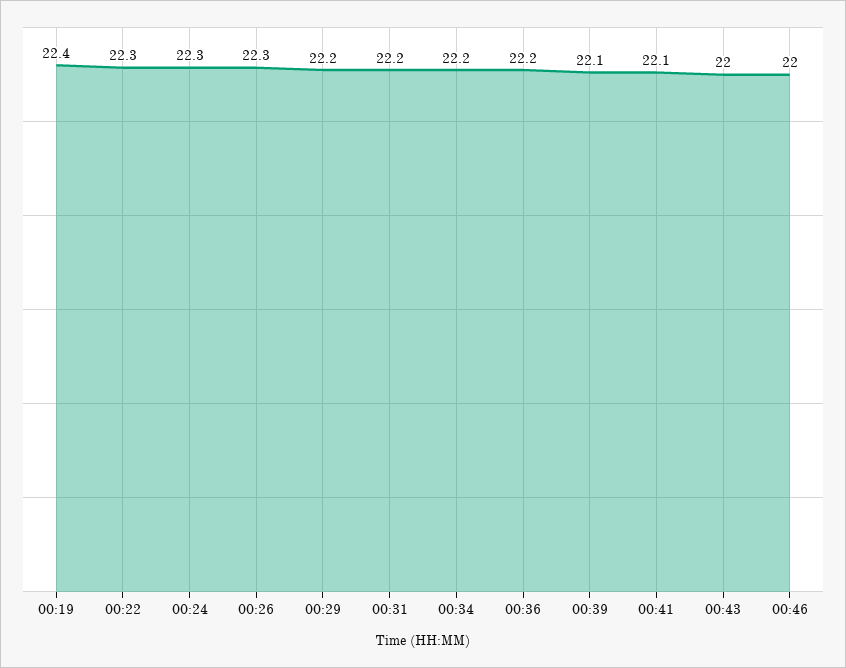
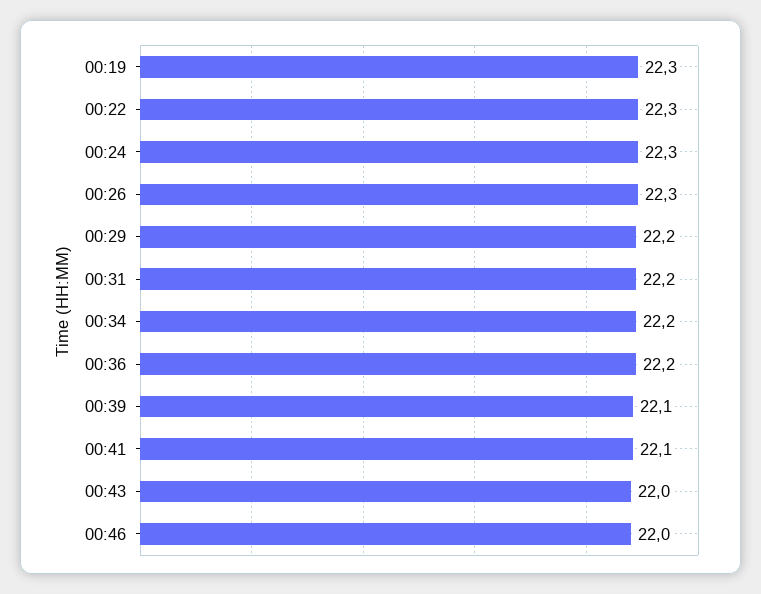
  {
-   "00:19": 22.4,
+   "00:19": 22.3,
    "00:22": 22.3,
    "00:24": 22.3,
    "00:26": 22.3,
    "00:29": 22.2,
    "00:31": 22.2,
    "00:34": 22.2,
    "00:36": 22.2,
    "00:39": 22.1,
    "00:41": 22.1,
    "00:43": 22,
    "00:46": 22
  }

